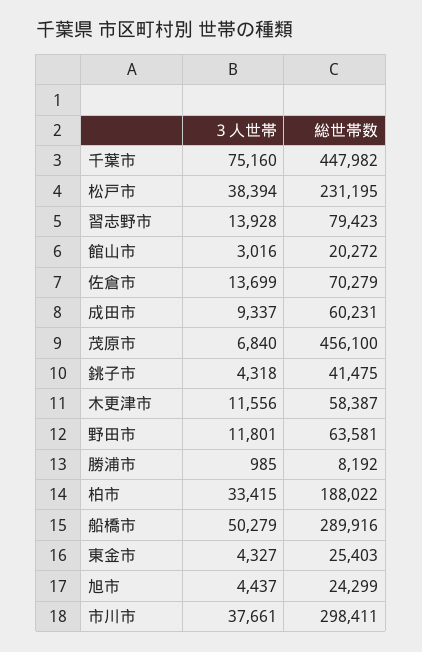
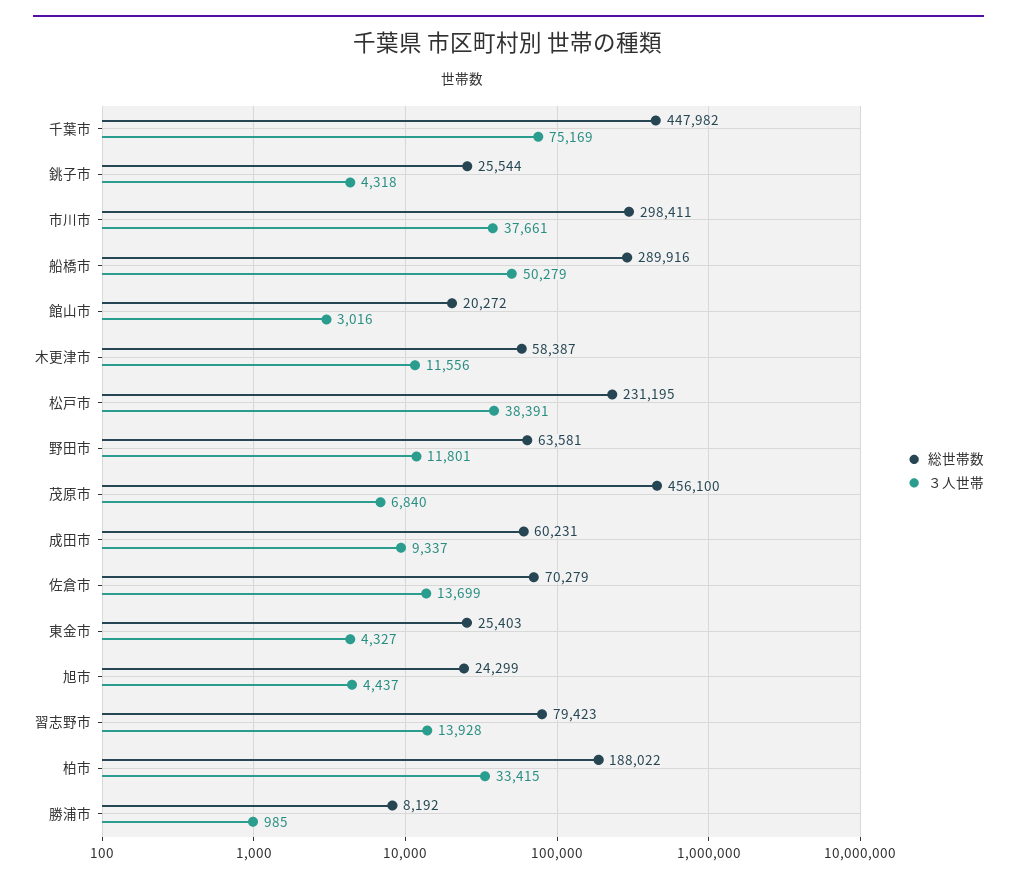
  {
    "３人世帯": {
-     "千葉市": 75160,
+     "千葉市": 75169,
-     "松戸市": 38394,
+     "松戸市": 38391,
      "習志野市": 13928,
      "館山市": 3016,
      "佐倉市": 13699,
      "成田市": 9337,
      "茂原市": 6840,
      "銚子市": 4318,
      "木更津市": 11556,
      "野田市": 11801,
      "勝浦市": 985,
      "柏市": 33415,
      "船橋市": 50279,
      "東金市": 4327,
      "旭市": 4437,
      "市川市": 37661
    },
    "総世帯数": {
      "千葉市": 447982,
      "松戸市": 231195,
      "習志野市": 79423,
      "館山市": 20272,
      "佐倉市": 70279,
      "成田市": 60231,
      "茂原市": 456100,
-     "銚子市": 41475,
+     "銚子市": 25544,
      "木更津市": 58387,
      "野田市": 63581,
      "勝浦市": 8192,
      "柏市": 188022,
      "船橋市": 289916,
      "東金市": 25403,
      "旭市": 24299,
      "市川市": 298411
    }
  }

